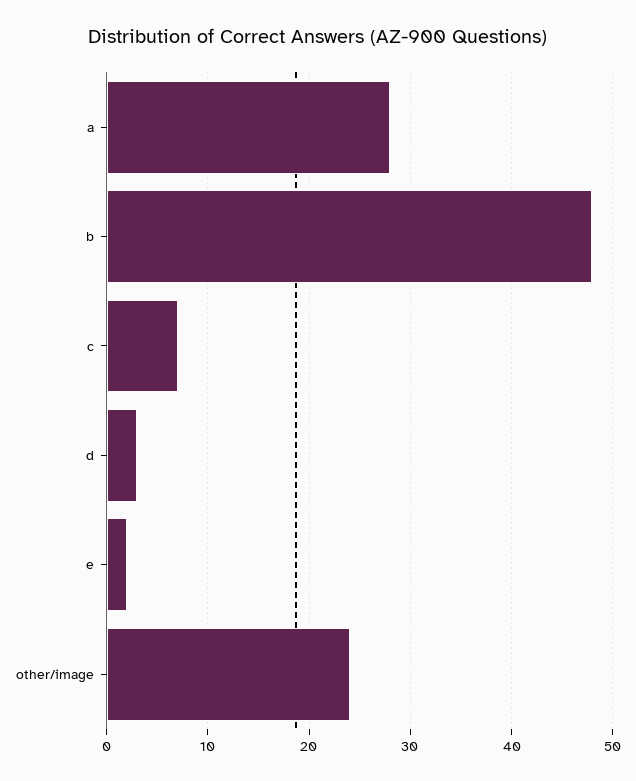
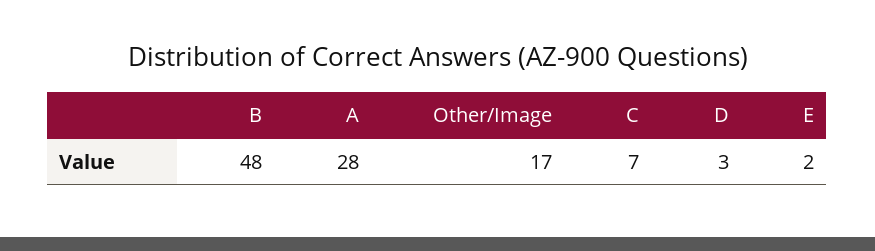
  {
    "a": 28,
    "b": 48,
    "c": 7,
    "d": 3,
    "e": 2,
-   "other/image": 24
+   "other/image": 17
  }

